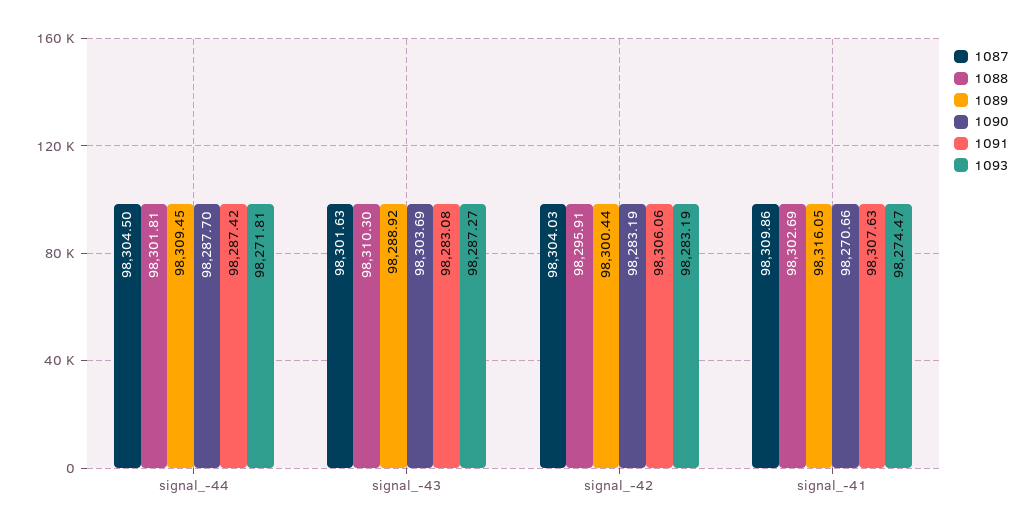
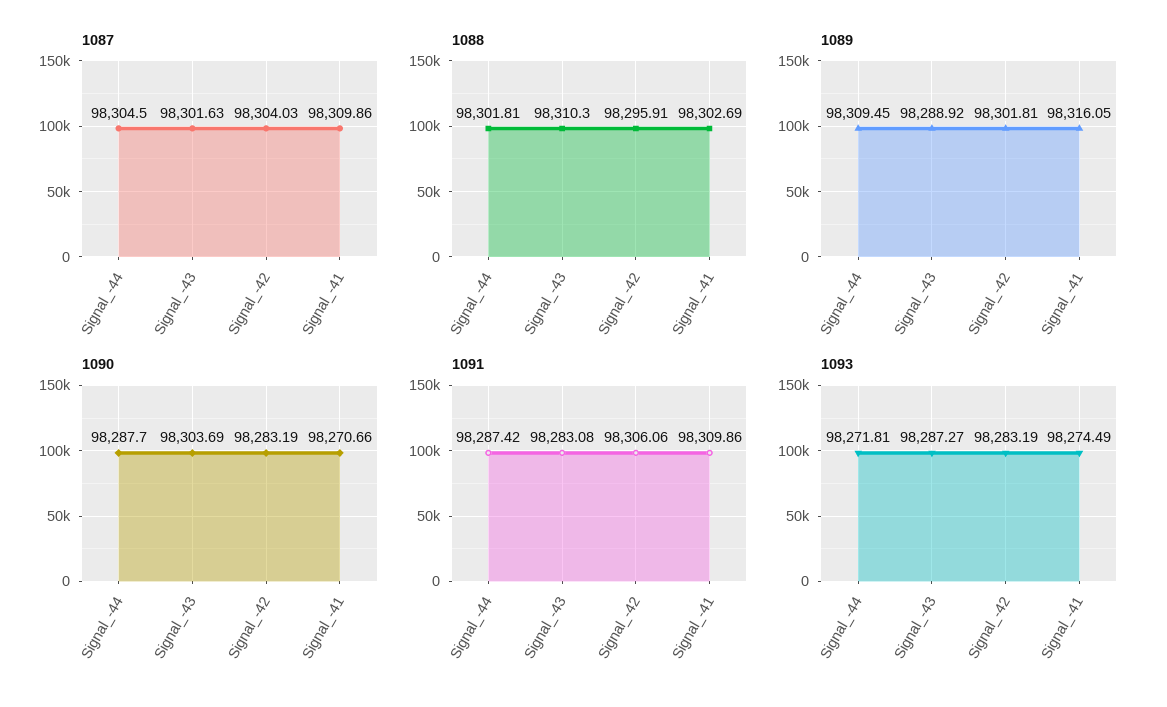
  {
    "1087": {
      "signal_-44": 98304.5,
      "signal_-43": 98301.63,
      "signal_-42": 98304.03,
      "signal_-41": 98309.86
    },
    "1088": {
      "signal_-44": 98301.81,
      "signal_-43": 98310.3,
      "signal_-42": 98295.91,
      "signal_-41": 98302.69
    },
    "1089": {
      "signal_-44": 98309.45,
      "signal_-43": 98288.92,
-     "signal_-42": 98300.44,
+     "signal_-42": 98301.81,
      "signal_-41": 98316.05
    },
    "1090": {
      "signal_-44": 98287.7,
      "signal_-43": 98303.69,
      "signal_-42": 98283.19,
      "signal_-41": 98270.66
    },
    "1091": {
      "signal_-44": 98287.42,
      "signal_-43": 98283.08,
      "signal_-42": 98306.06,
-     "signal_-41": 98307.63
+     "signal_-41": 98309.86
    },
    "1093": {
      "signal_-44": 98271.81,
      "signal_-43": 98287.27,
      "signal_-42": 98283.19,
-     "signal_-41": 98274.47
+     "signal_-41": 98274.49
    }
  }

